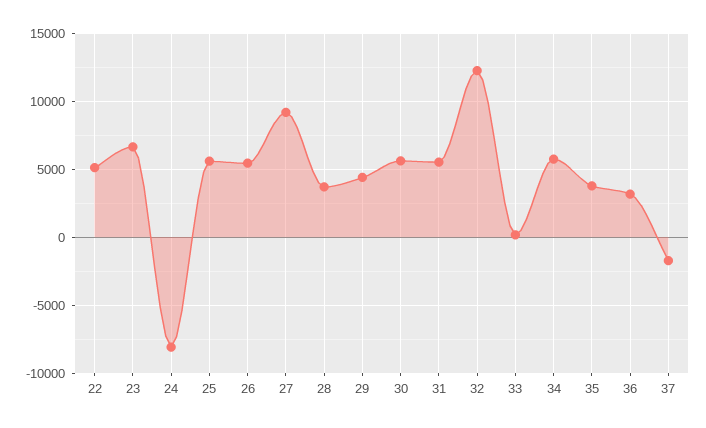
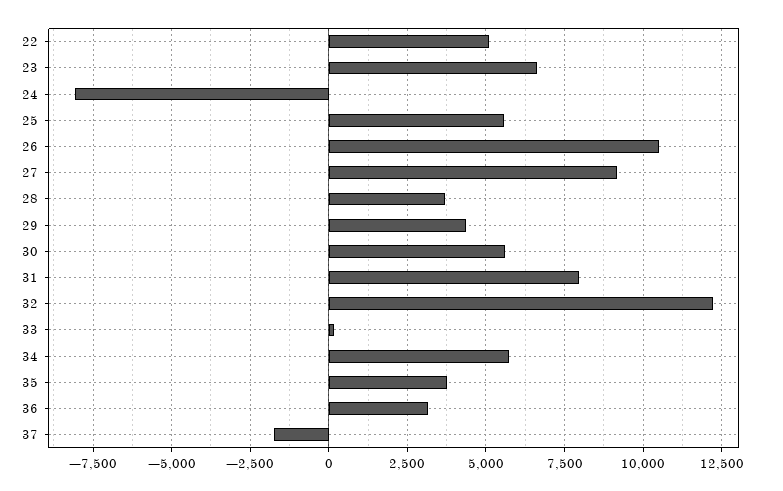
  {
    "22": 5000,
    "23": 6750,
    "24": -8000,
    "25": 5500,
-   "26": 5500,
+   "26": 10500,
    "27": 9250,
    "28": 3750,
    "29": 4500,
    "30": 5500,
-   "31": 5500,
+   "31": 8000,
    "32": 12250,
    "33": 250,
    "34": 5750,
    "35": 3750,
    "36": 3250,
    "37": -1750
  }

